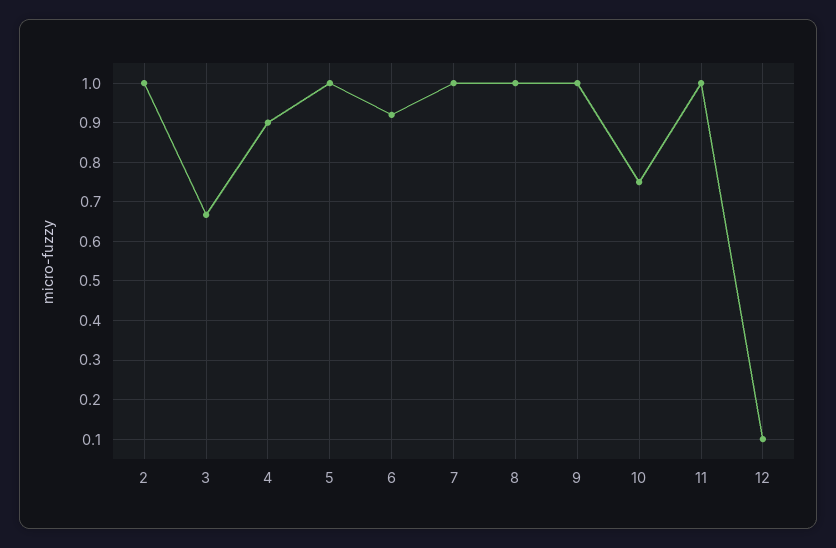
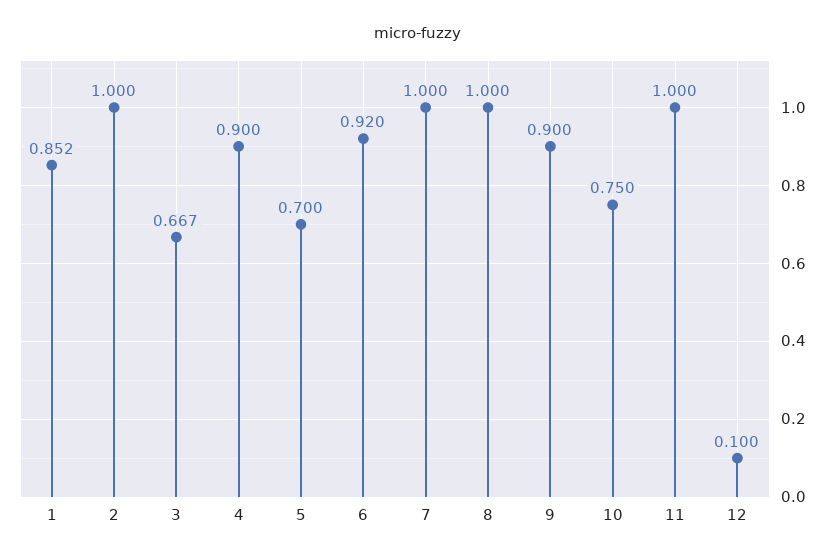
  {
    "2": 1,
    "3": 0.667,
    "4": 0.9,
-   "5": 1,
+   "5": 0.7,
    "6": 0.92,
    "7": 1,
    "8": 1,
-   "9": 1,
+   "9": 0.9,
    "10": 0.75,
    "11": 1,
-   "12": 0.1
+   "12": 0.1,
+   "1": 0.852
  }

